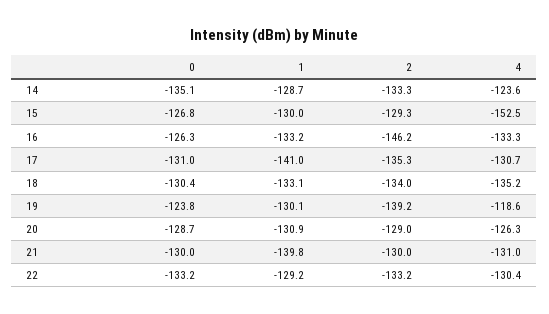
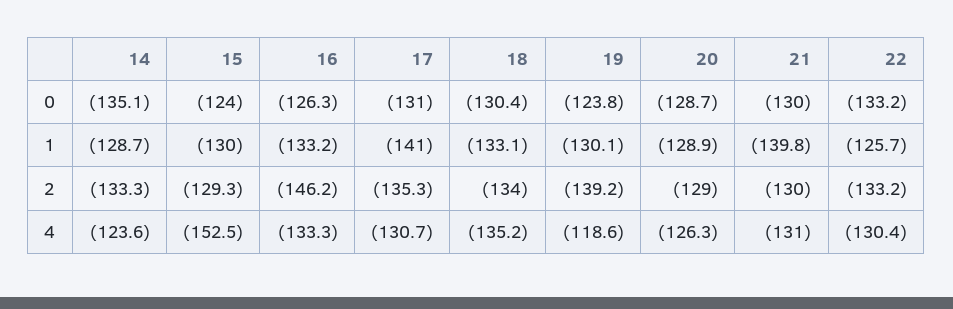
  {
    "0": {
      "14": -135.1,
-     "15": -126.8,
+     "15": -124,
      "16": -126.3,
      "17": -131,
      "18": -130.4,
      "19": -123.8,
      "20": -128.7,
      "21": -130,
      "22": -133.2
    },
    "1": {
      "14": -128.7,
      "15": -130,
      "16": -133.2,
      "17": -141,
      "18": -133.1,
      "19": -130.1,
-     "20": -130.9,
+     "20": -128.9,
      "21": -139.8,
-     "22": -129.2
+     "22": -125.7
    },
    "2": {
      "14": -133.3,
      "15": -129.3,
      "16": -146.2,
      "17": -135.3,
      "18": -134,
      "19": -139.2,
      "20": -129,
      "21": -130,
      "22": -133.2
    },
    "4": {
      "14": -123.6,
      "15": -152.5,
      "16": -133.3,
      "17": -130.7,
      "18": -135.2,
      "19": -118.6,
      "20": -126.3,
      "21": -131,
      "22": -130.4
    }
  }

